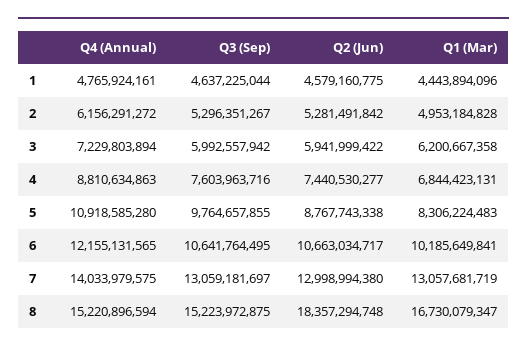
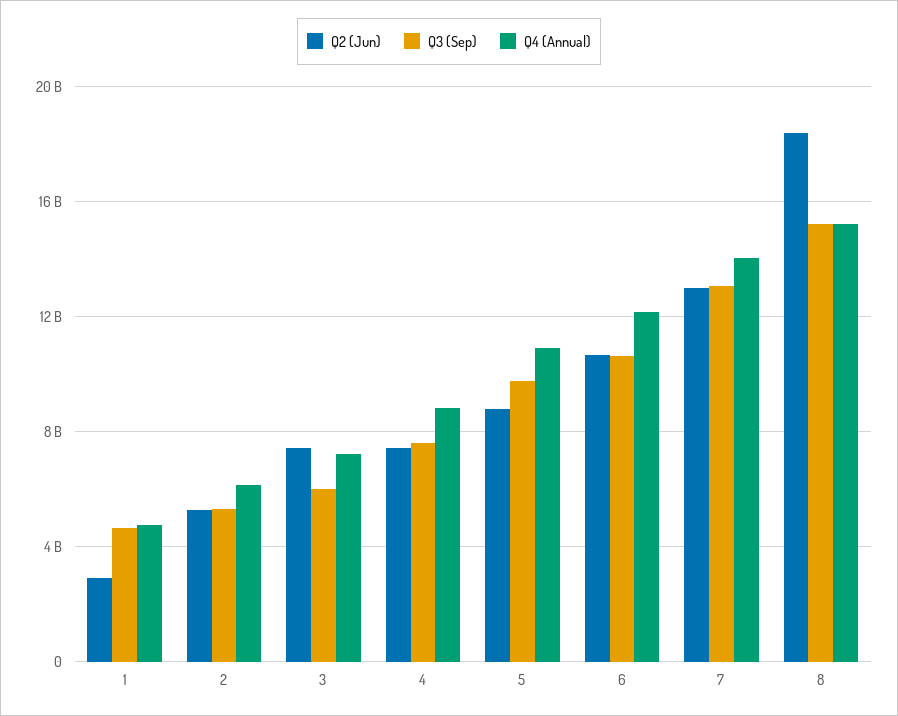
  {
    "Q4 (Annual)": {
      "1": 4765924161,
      "2": 6156291272,
      "3": 7229803894,
      "4": 8810634863,
      "5": 10918585280,
      "6": 12155131565,
      "7": 14033979575,
      "8": 15220896594
    },
    "Q3 (Sep)": {
      "1": 4637225044,
      "2": 5296351267,
      "3": 5992557942,
      "4": 7603963716,
      "5": 9764657855,
      "6": 10641764495,
      "7": 13059181697,
      "8": 15223972875
    },
    "Q2 (Jun)": {
-     "1": 4579160775,
+     "1": 3000000000,
      "2": 5281491842,
-     "3": 5941999422,
+     "3": 7500000000,
      "4": 7440530277,
      "5": 8767743338,
      "6": 10663034717,
      "7": 12998994380,
      "8": 18357294748
-   },
+   }
-   "Q1 (Mar)": {
-     "1": 4443894096,
-     "2": 4953184828,
-     "3": 6200667358,
-     "4": 6844423131,
-     "5": 8306224483,
-     "6": 10185649841,
-     "7": 13057681719,
-     "8": 16730079347
-   }
  }

